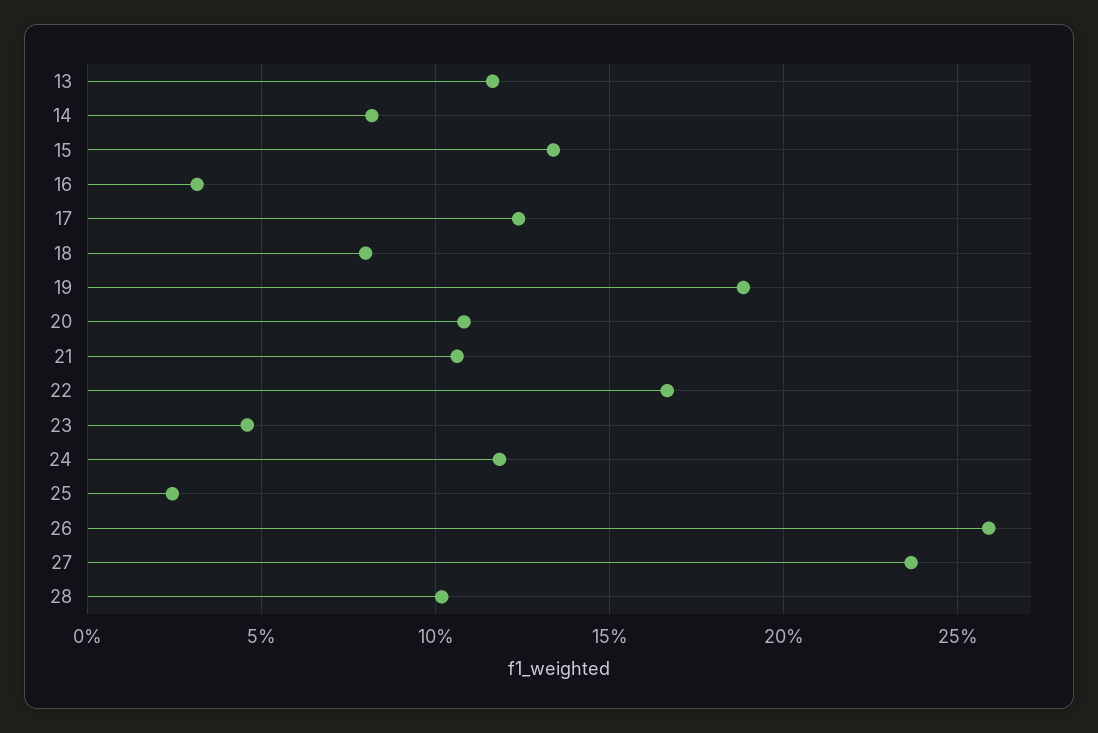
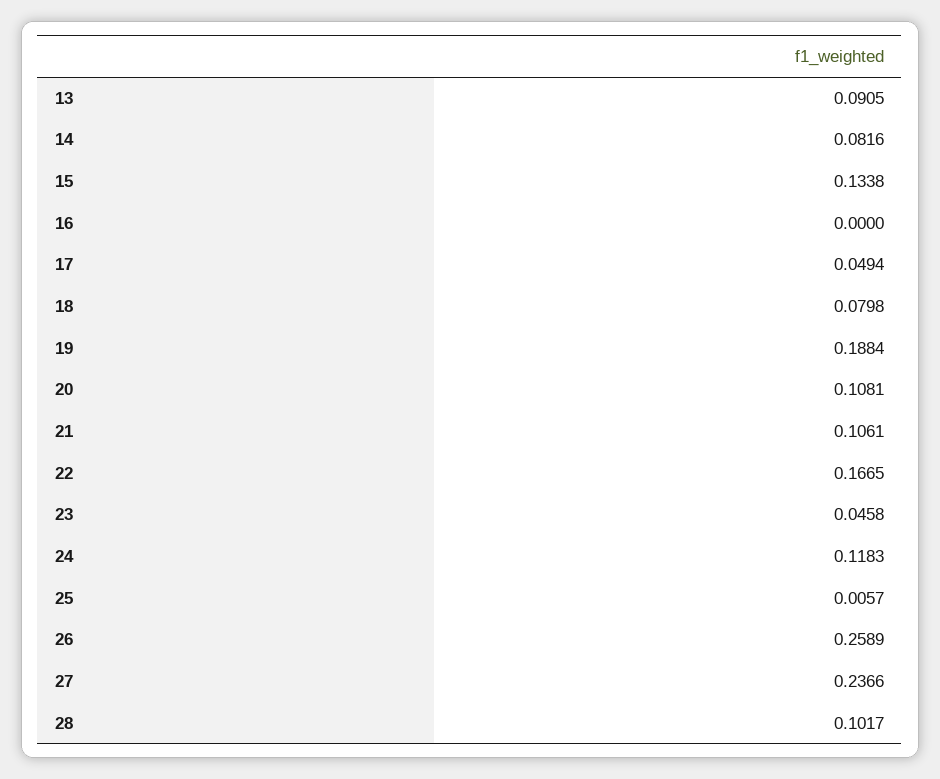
  {
-   "13": 0.115,
+   "13": 0.0905,
    "14": 0.0816,
    "15": 0.1338,
-   "16": 0.03,
+   "16": 0,
-   "17": 0.125,
+   "17": 0.0494,
    "18": 0.0798,
    "19": 0.1884,
    "20": 0.1081,
    "21": 0.1061,
    "22": 0.1665,
    "23": 0.0458,
    "24": 0.1183,
-   "25": 0.025,
+   "25": 0.0057,
    "26": 0.2589,
    "27": 0.2366,
    "28": 0.1017
  }

